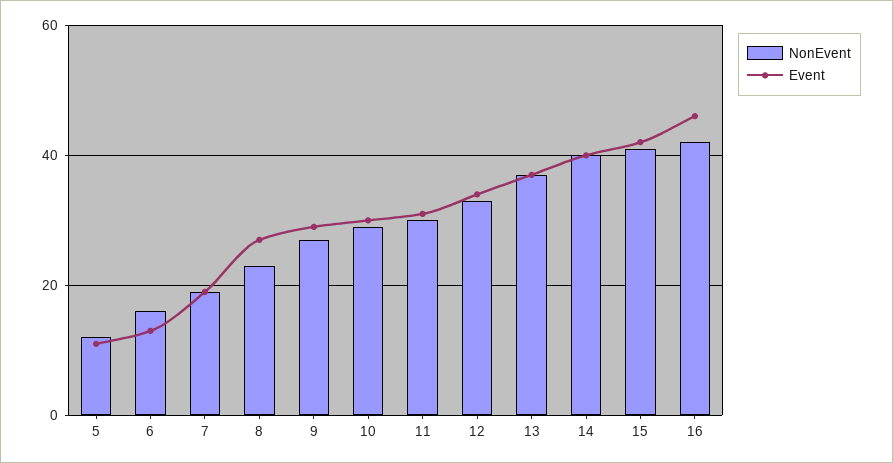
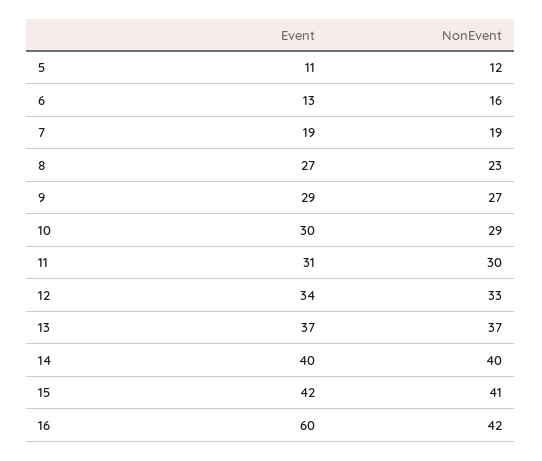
  {
    "NonEvent": {
      "5": 12,
      "6": 16,
      "7": 19,
      "8": 23,
      "9": 27,
      "10": 29,
      "11": 30,
      "12": 33,
      "13": 37,
      "14": 40,
      "15": 41,
      "16": 42
    },
    "Event": {
      "5": 11,
      "6": 13,
      "7": 19,
      "8": 27,
      "9": 29,
      "10": 30,
      "11": 31,
      "12": 34,
      "13": 37,
      "14": 40,
      "15": 42,
-     "16": 45
+     "16": 60
    }
  }

